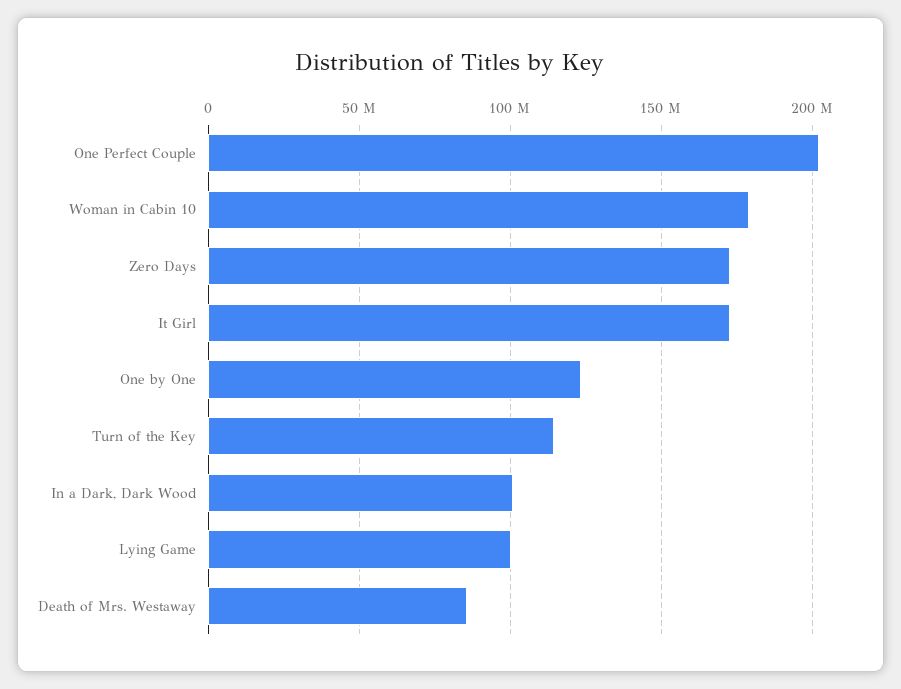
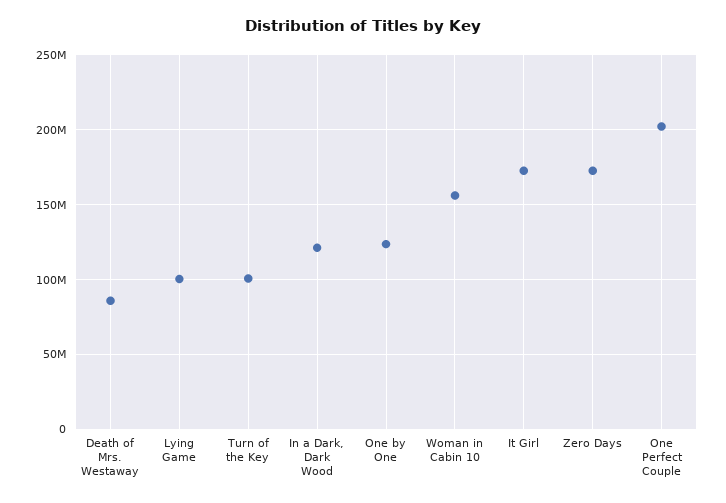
  {
    "One Perfect Couple": 200000000,
-   "Woman in Cabin 10": 180000000,
+   "Woman in Cabin 10": 155000000,
    "Zero Days": 175000000,
    "It Girl": 175000000,
    "One by One": 125000000,
-   "Turn of the Key": 115000000,
+   "Turn of the Key": 100000000,
-   "In a Dark, Dark Wood": 100000000,
+   "In a Dark, Dark Wood": 120000000,
    "Lying Game": 100000000,
    "Death of Mrs. Westaway": 85000000
  }

